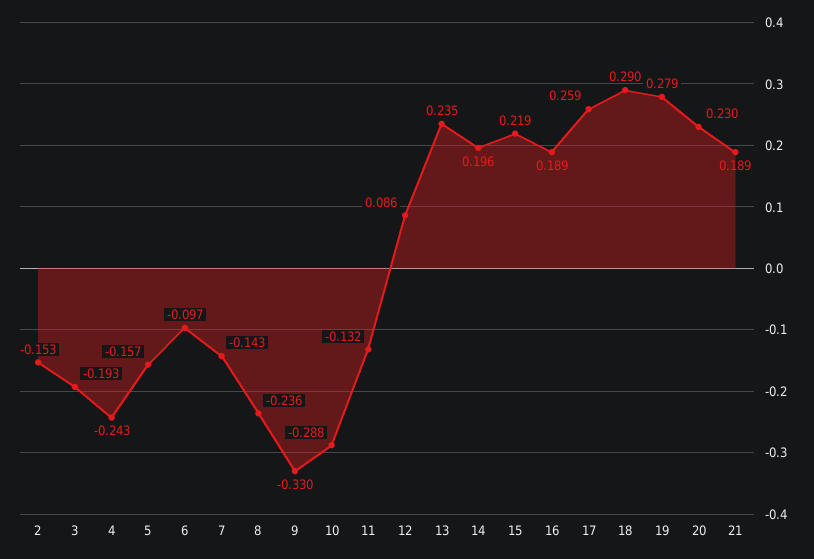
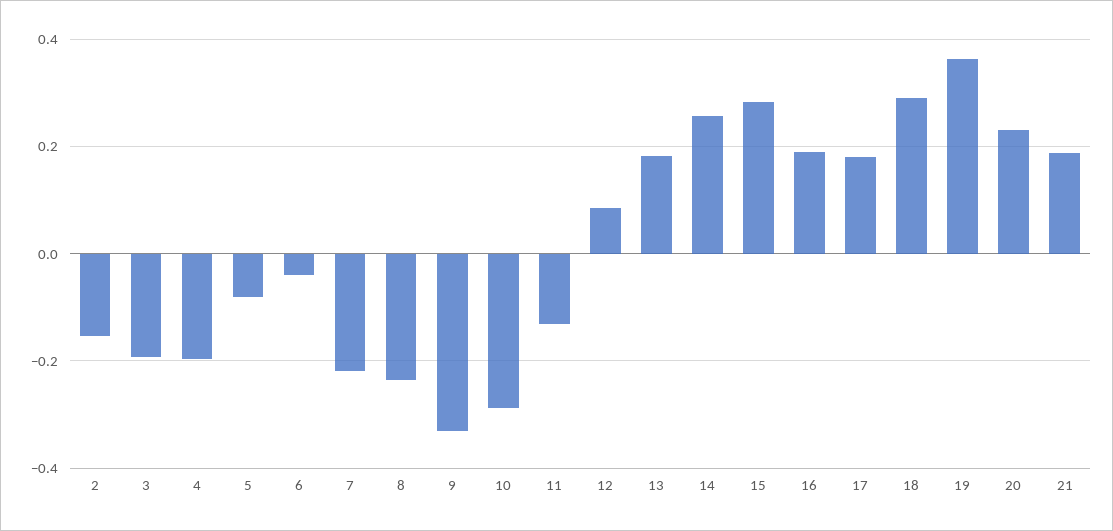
  {
    "2": -0.153,
    "3": -0.193,
-   "4": -0.243,
+   "4": -0.2,
-   "5": -0.157,
+   "5": -0.08,
-   "6": -0.097,
+   "6": -0.04,
-   "7": -0.143,
+   "7": -0.22,
    "8": -0.236,
    "9": -0.33,
    "10": -0.288,
    "11": -0.132,
    "12": 0.086,
-   "13": 0.235,
+   "13": 0.18,
-   "14": 0.196,
+   "14": 0.26,
-   "15": 0.219,
+   "15": 0.28,
    "16": 0.189,
-   "17": 0.259,
+   "17": 0.18,
    "18": 0.29,
-   "19": 0.279,
+   "19": 0.36,
    "20": 0.23,
    "21": 0.189
  }

